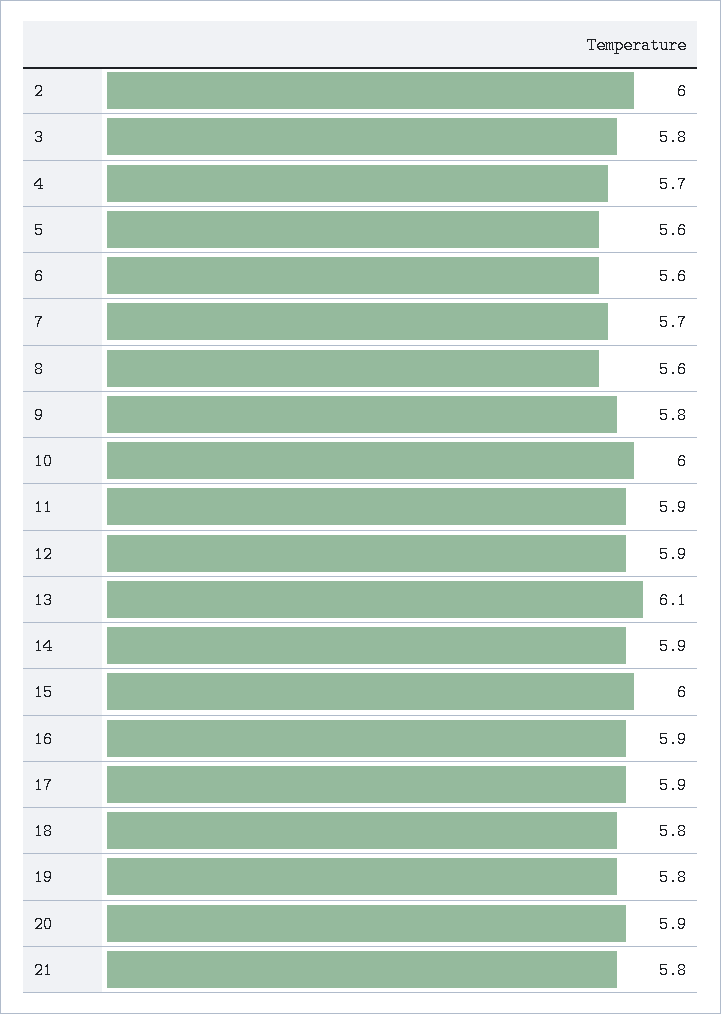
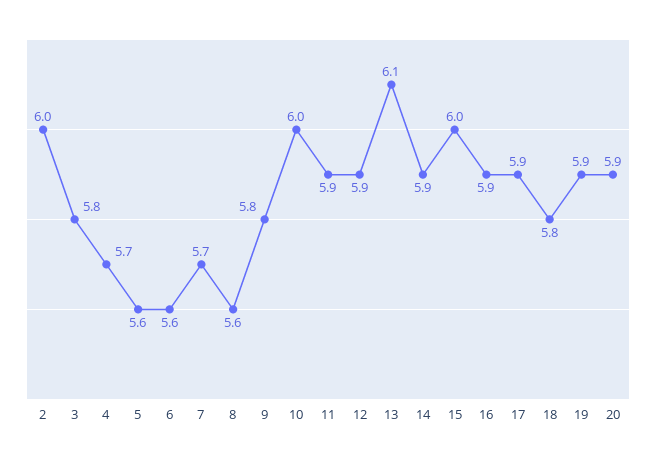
  {
    "2": 6,
    "3": 5.8,
    "4": 5.7,
    "5": 5.6,
    "6": 5.6,
    "7": 5.7,
    "8": 5.6,
    "9": 5.8,
    "10": 6,
    "11": 5.9,
    "12": 5.9,
    "13": 6.1,
    "14": 5.9,
    "15": 6,
    "16": 5.9,
    "17": 5.9,
    "18": 5.8,
-   "19": 5.8,
+   "19": 5.9,
-   "20": 5.9,
+   "20": 5.9
-   "21": 5.8
  }

